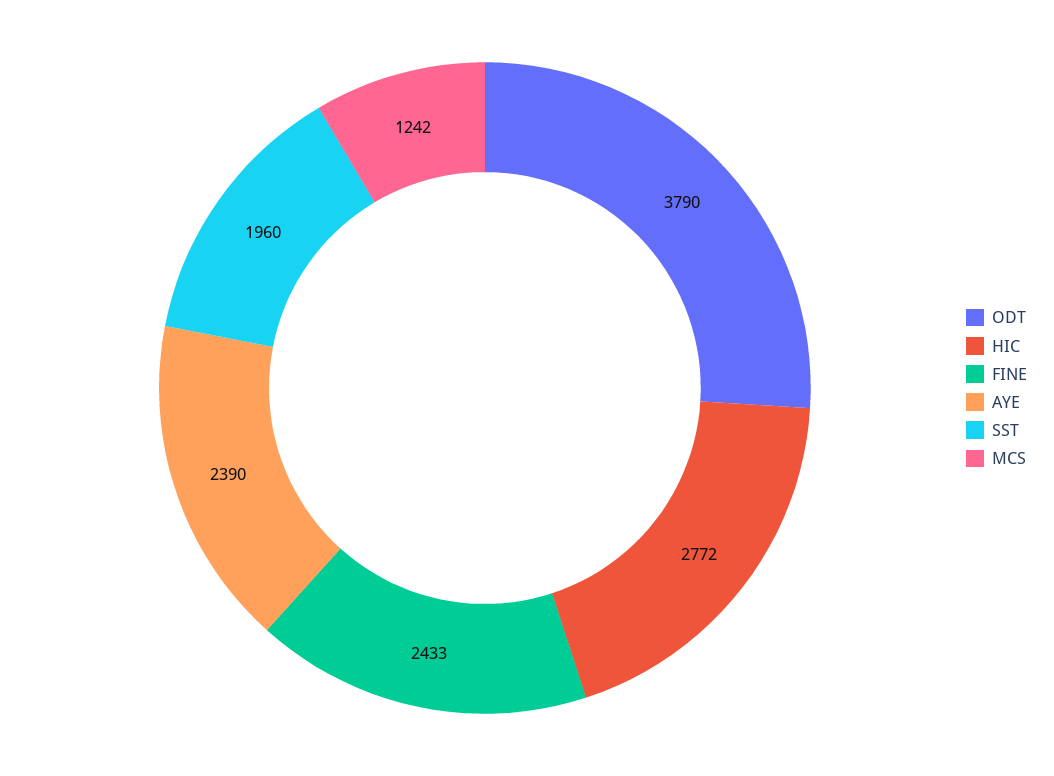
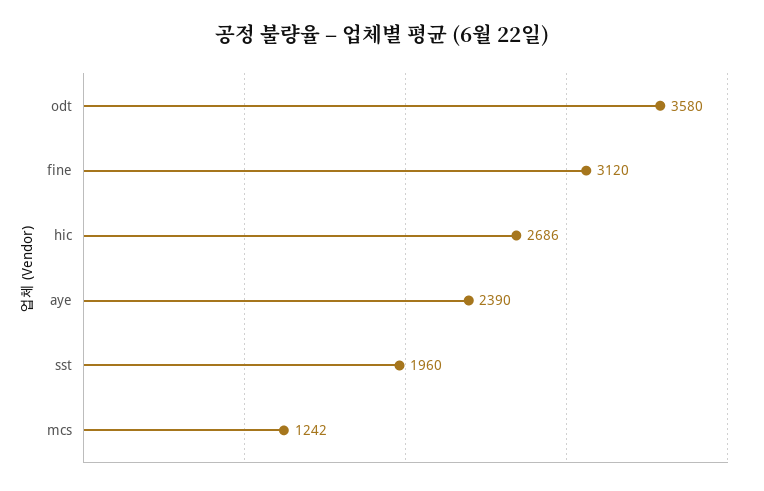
  {
-   "ODT": 3790,
+   "ODT": 3580,
-   "HIC": 2772,
+   "HIC": 2686,
-   "FINE": 2433,
+   "FINE": 3120,
    "AYE": 2390,
    "SST": 1960,
    "MCS": 1242
  }

